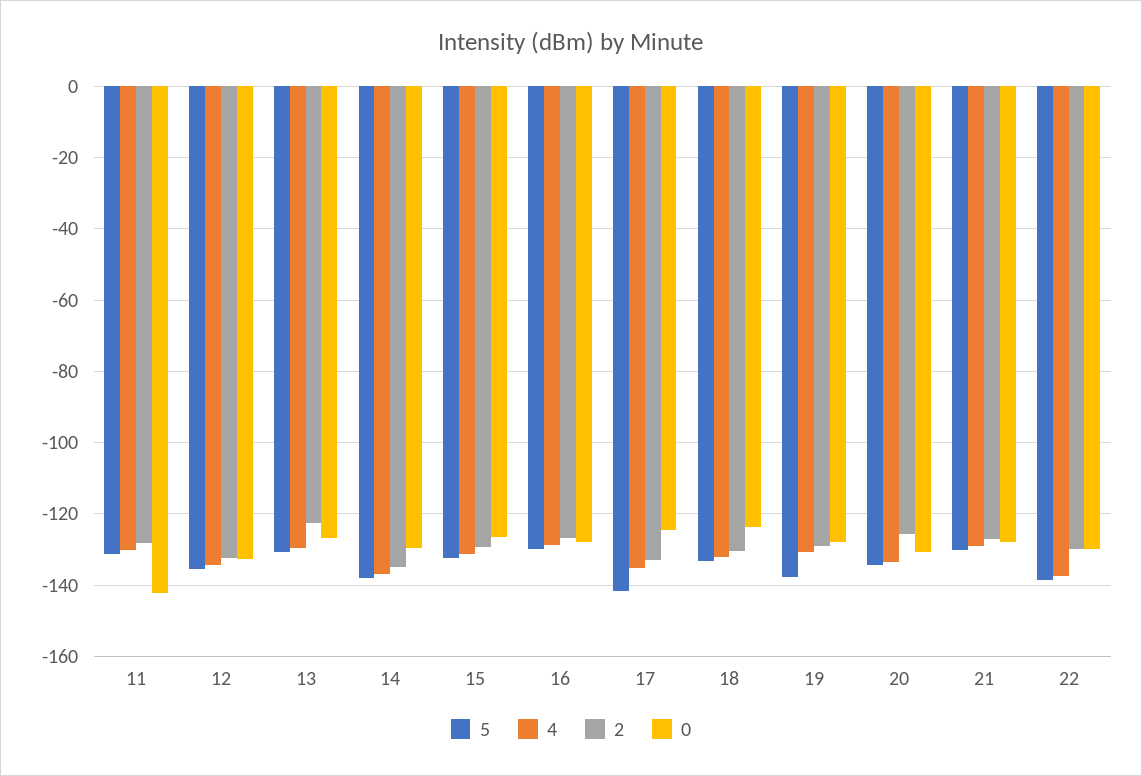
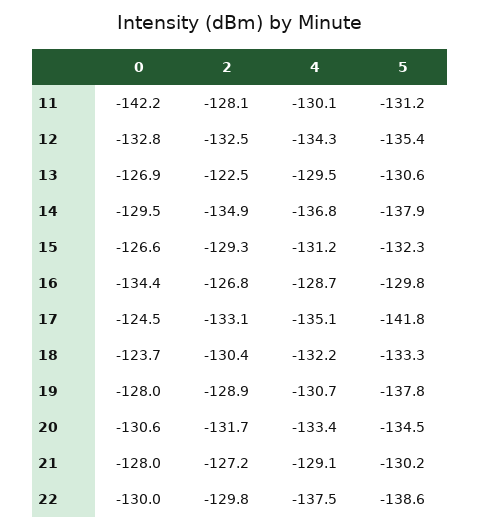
  {
    "5": {
      "11": -131.2,
      "12": -135.4,
      "13": -130.6,
      "14": -137.9,
      "15": -132.3,
      "16": -129.8,
      "17": -141.8,
      "18": -133.3,
      "19": -137.8,
      "20": -134.5,
      "21": -130.2,
      "22": -138.6
    },
    "4": {
      "11": -130.1,
      "12": -134.3,
      "13": -129.5,
      "14": -136.8,
      "15": -131.2,
      "16": -128.7,
      "17": -135.1,
      "18": -132.2,
      "19": -130.7,
      "20": -133.4,
      "21": -129.1,
      "22": -137.5
    },
    "2": {
      "11": -128.1,
      "12": -132.5,
      "13": -122.5,
      "14": -134.9,
      "15": -129.3,
      "16": -126.8,
      "17": -133.1,
      "18": -130.4,
      "19": -128.9,
-     "20": -126,
+     "20": -131.7,
      "21": -127.2,
      "22": -129.8
    },
    "0": {
      "11": -142.2,
      "12": -132.8,
      "13": -126.9,
      "14": -129.5,
      "15": -126.6,
-     "16": -128,
+     "16": -134.4,
      "17": -124.5,
      "18": -123.7,
      "19": -128,
      "20": -130.6,
      "21": -128,
      "22": -130
    }
  }

